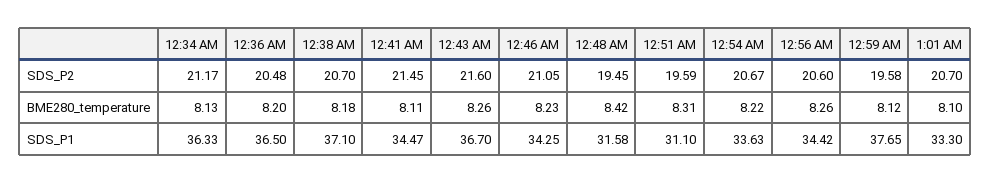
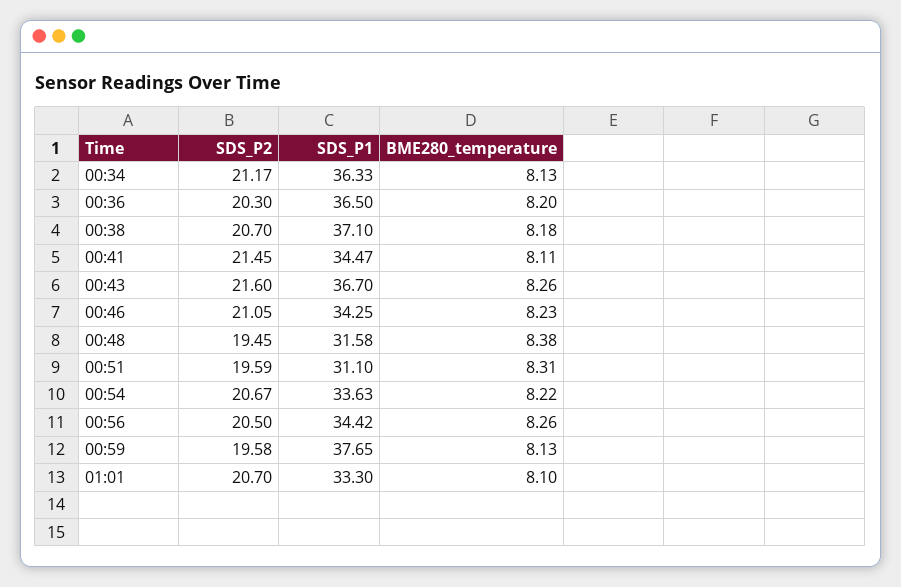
  {
    "12:34 AM": {
      "SDS_P2": 21.17,
      "BME280_temperature": 8.13,
      "SDS_P1": 36.33
    },
    "12:36 AM": {
-     "SDS_P2": 20.48,
+     "SDS_P2": 20.3,
      "BME280_temperature": 8.2,
      "SDS_P1": 36.5
    },
    "12:38 AM": {
      "SDS_P2": 20.7,
      "BME280_temperature": 8.18,
      "SDS_P1": 37.1
    },
    "12:41 AM": {
      "SDS_P2": 21.45,
      "BME280_temperature": 8.11,
      "SDS_P1": 34.47
    },
    "12:43 AM": {
      "SDS_P2": 21.6,
      "BME280_temperature": 8.26,
      "SDS_P1": 36.7
    },
    "12:46 AM": {
      "SDS_P2": 21.05,
      "BME280_temperature": 8.23,
      "SDS_P1": 34.25
    },
    "12:48 AM": {
      "SDS_P2": 19.45,
-     "BME280_temperature": 8.42,
+     "BME280_temperature": 8.38,
      "SDS_P1": 31.58
    },
    "12:51 AM": {
      "SDS_P2": 19.59,
      "BME280_temperature": 8.31,
      "SDS_P1": 31.1
    },
    "12:54 AM": {
      "SDS_P2": 20.67,
      "BME280_temperature": 8.22,
      "SDS_P1": 33.63
    },
    "12:56 AM": {
-     "SDS_P2": 20.6,
+     "SDS_P2": 20.5,
      "BME280_temperature": 8.26,
      "SDS_P1": 34.42
    },
    "12:59 AM": {
      "SDS_P2": 19.58,
-     "BME280_temperature": 8.12,
+     "BME280_temperature": 8.13,
      "SDS_P1": 37.65
    },
    "1:01 AM": {
      "SDS_P2": 20.7,
      "BME280_temperature": 8.1,
      "SDS_P1": 33.3
    }
  }

